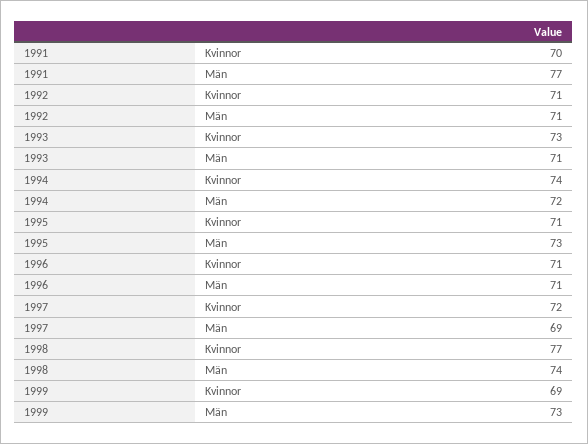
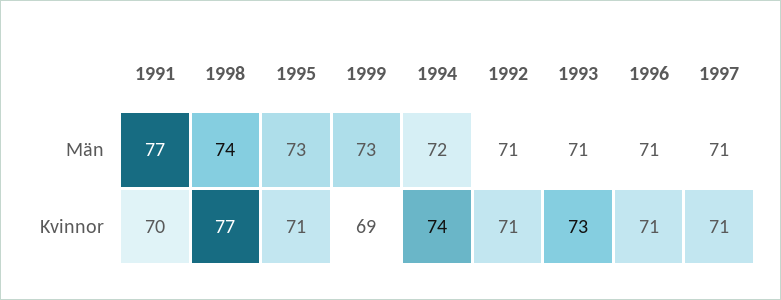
  {
    "1991": {
      "Kvinnor": 70,
      "Män": 77
    },
    "1992": {
      "Kvinnor": 71,
      "Män": 71
    },
    "1993": {
      "Kvinnor": 73,
      "Män": 71
    },
    "1994": {
      "Kvinnor": 74,
      "Män": 72
    },
    "1995": {
      "Kvinnor": 71,
      "Män": 73
    },
    "1996": {
      "Kvinnor": 71,
      "Män": 71
    },
    "1997": {
-     "Kvinnor": 72,
+     "Kvinnor": 71,
-     "Män": 69
+     "Män": 71
    },
    "1998": {
      "Kvinnor": 77,
      "Män": 74
    },
    "1999": {
      "Kvinnor": 69,
      "Män": 73
    }
  }

